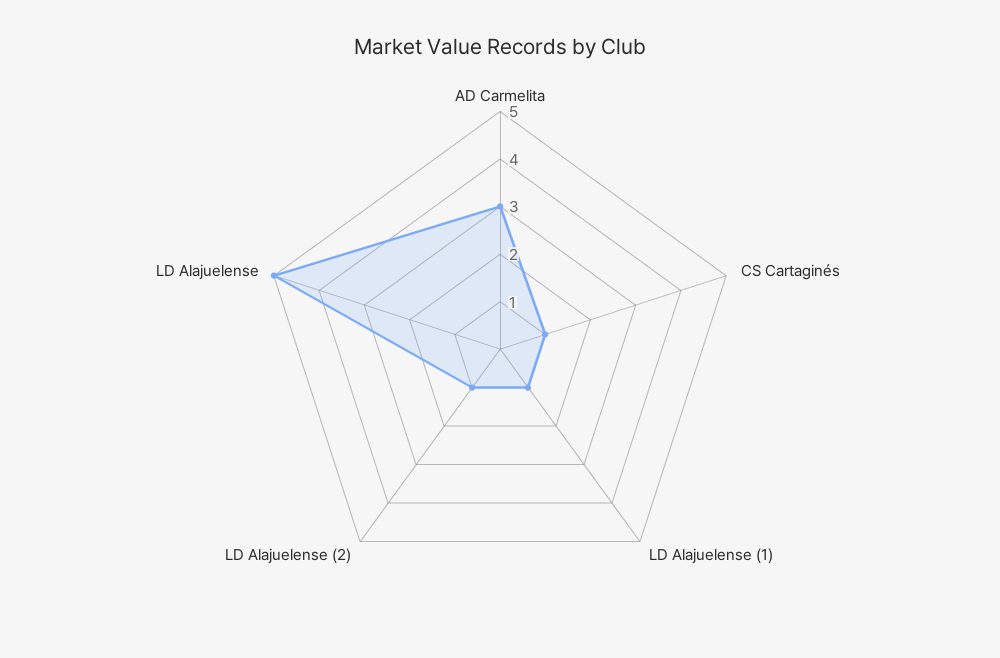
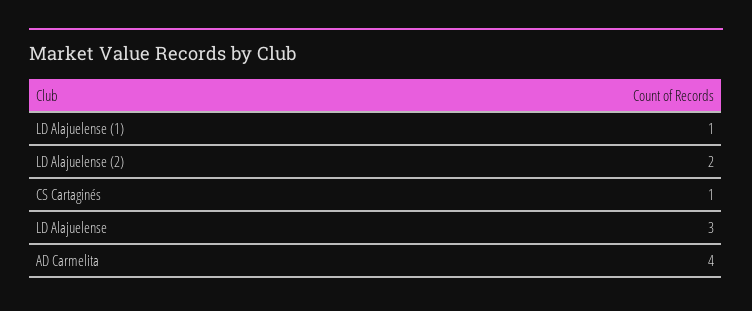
  {
-   "AD Carmelita": 3,
+   "AD Carmelita": 4,
    "CS Cartaginés": 1,
    "LD Alajuelense (1)": 1,
-   "LD Alajuelense (2)": 1,
+   "LD Alajuelense (2)": 2,
-   "LD Alajuelense": 5
+   "LD Alajuelense": 3
  }

